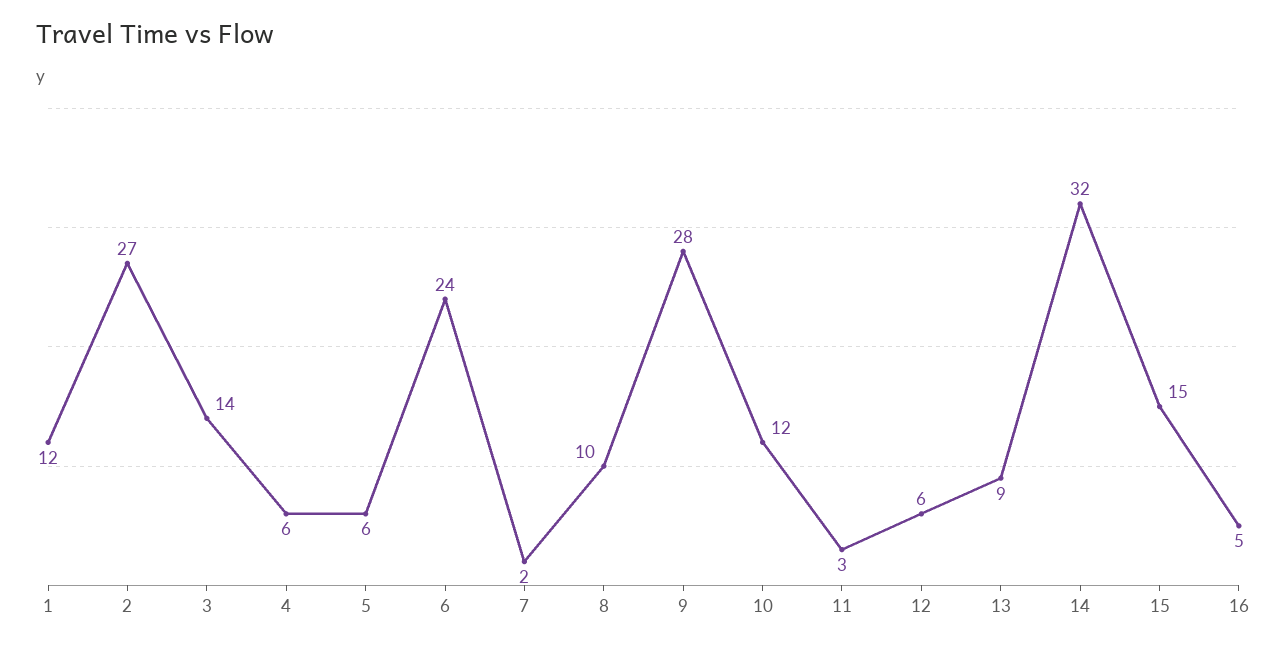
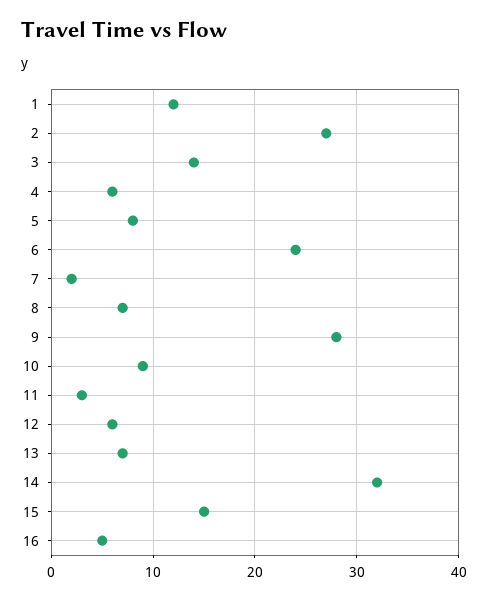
  {
    "1": 12,
    "2": 27,
    "3": 14,
    "4": 6,
-   "5": 6,
+   "5": 8,
    "6": 24,
    "7": 2,
-   "8": 10,
+   "8": 7,
    "9": 28,
-   "10": 12,
+   "10": 9,
    "11": 3,
    "12": 6,
-   "13": 9,
+   "13": 7,
    "14": 32,
    "15": 15,
    "16": 5
  }

